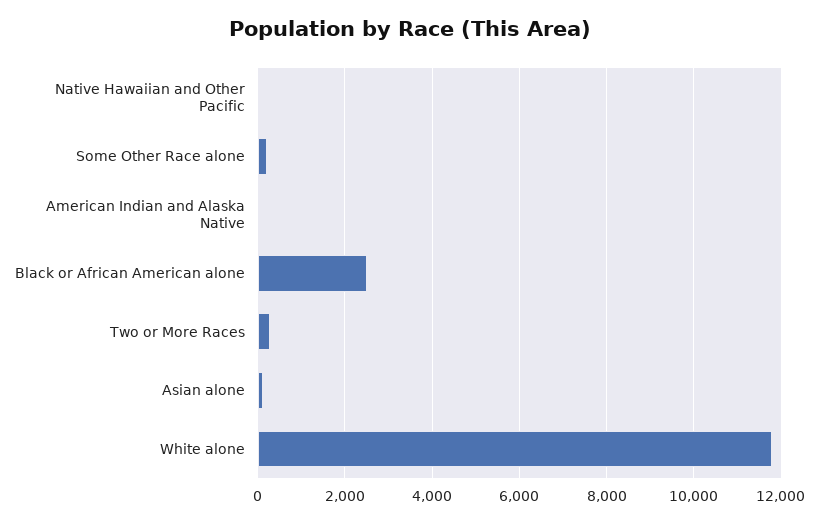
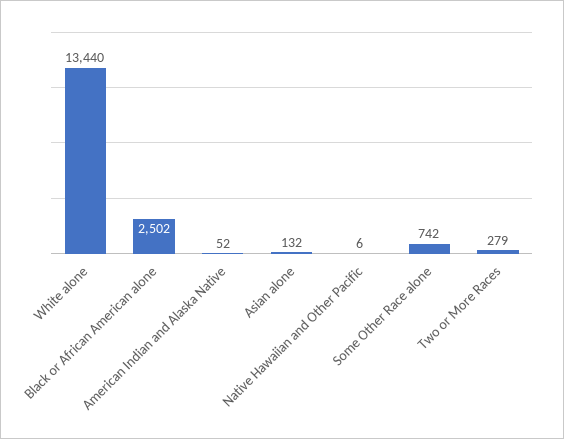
  {
    "Native Hawaiian and Other Pacific": 6,
-   "Some Other Race alone": 200,
+   "Some Other Race alone": 742,
    "American Indian and Alaska Native": 52,
    "Black or African American alone": 2502,
    "Two or More Races": 279,
    "Asian alone": 132,
-   "White alone": 11800
+   "White alone": 13440
  }

